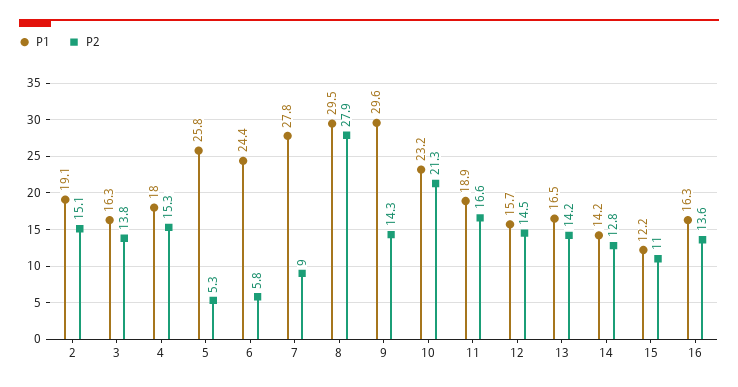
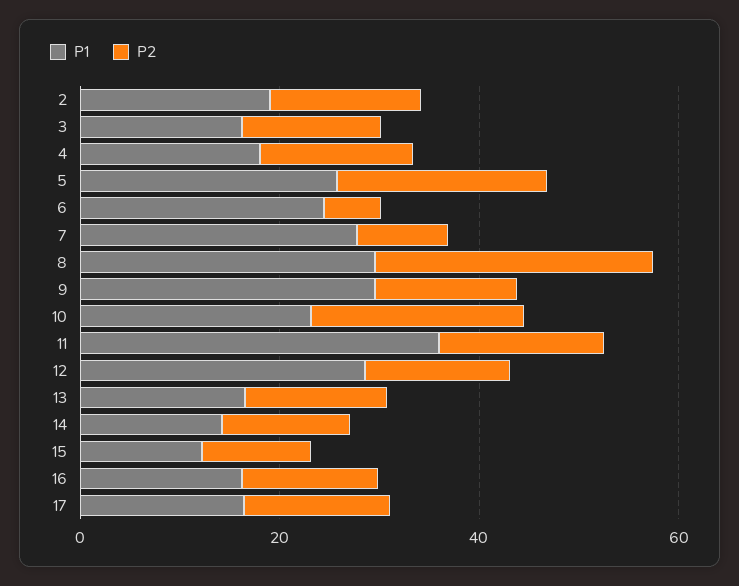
  {
    "P1": {
      "2": 19.1,
      "3": 16.3,
      "4": 18,
      "5": 25.8,
      "6": 24.4,
      "7": 27.8,
      "8": 29.5,
      "9": 29.6,
      "10": 23.2,
-     "11": 18.9,
+     "11": 35,
-     "12": 15.7,
+     "12": 30,
      "13": 16.5,
      "14": 14.2,
      "15": 12.2,
-     "16": 16.3
+     "16": 16.3,
+     "17": 15
    },
    "P2": {
      "2": 15.1,
      "3": 13.8,
      "4": 15.3,
-     "5": 5.3,
+     "5": 20,
      "6": 5.8,
      "7": 9,
      "8": 27.9,
      "9": 14.3,
      "10": 21.3,
      "11": 16.6,
      "12": 14.5,
      "13": 14.2,
      "14": 12.8,
      "15": 11,
-     "16": 13.6
+     "16": 13.6,
+     "17": 15
    }
  }

